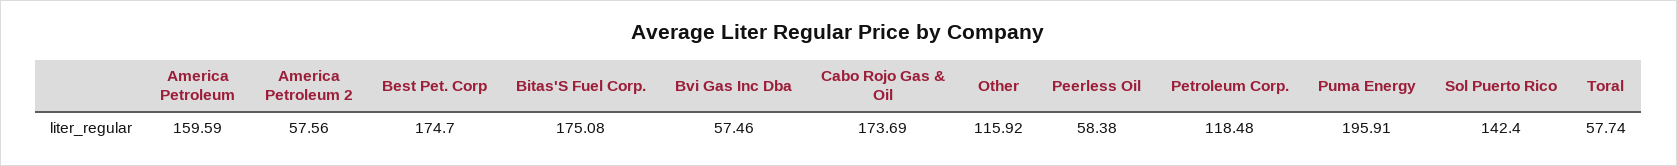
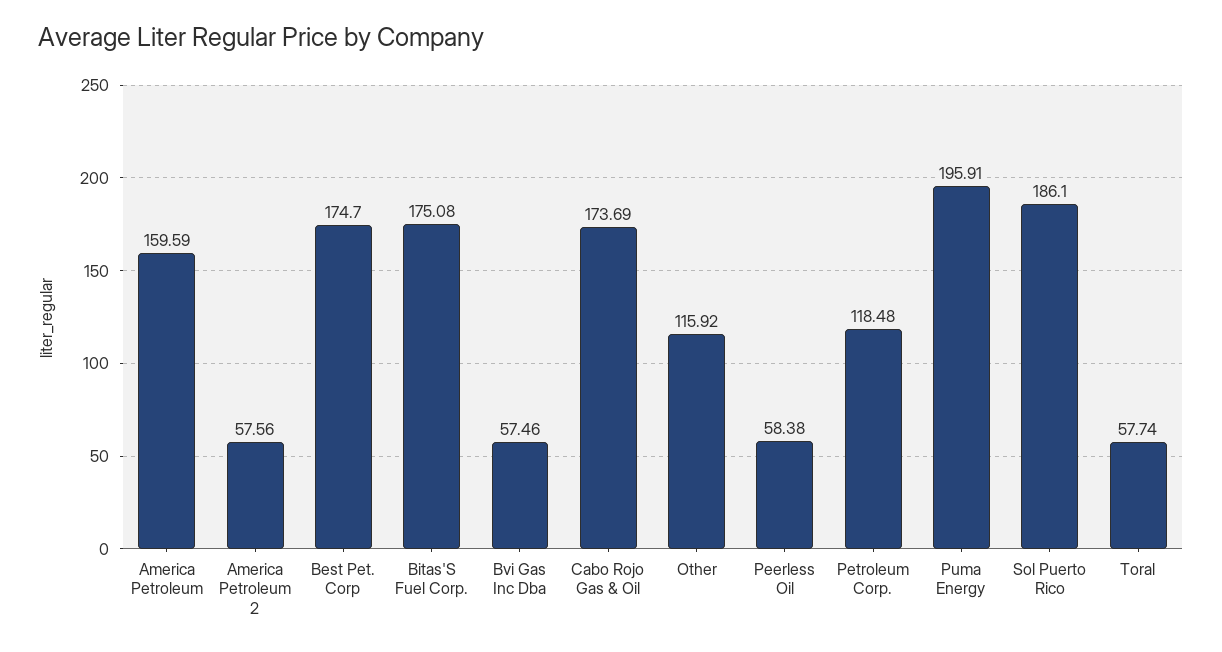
  {
    "America Petroleum": 159.59,
    "America Petroleum 2": 57.56,
    "Best Pet. Corp": 174.7,
    "Bitas'S Fuel Corp.": 175.08,
    "Bvi Gas Inc Dba": 57.46,
    "Cabo Rojo Gas & Oil": 173.69,
    "Other": 115.92,
    "Peerless Oil": 58.38,
    "Petroleum Corp.": 118.48,
    "Puma Energy": 195.91,
-   "Sol Puerto Rico": 142.4,
+   "Sol Puerto Rico": 186.1,
    "Toral": 57.74
  }

